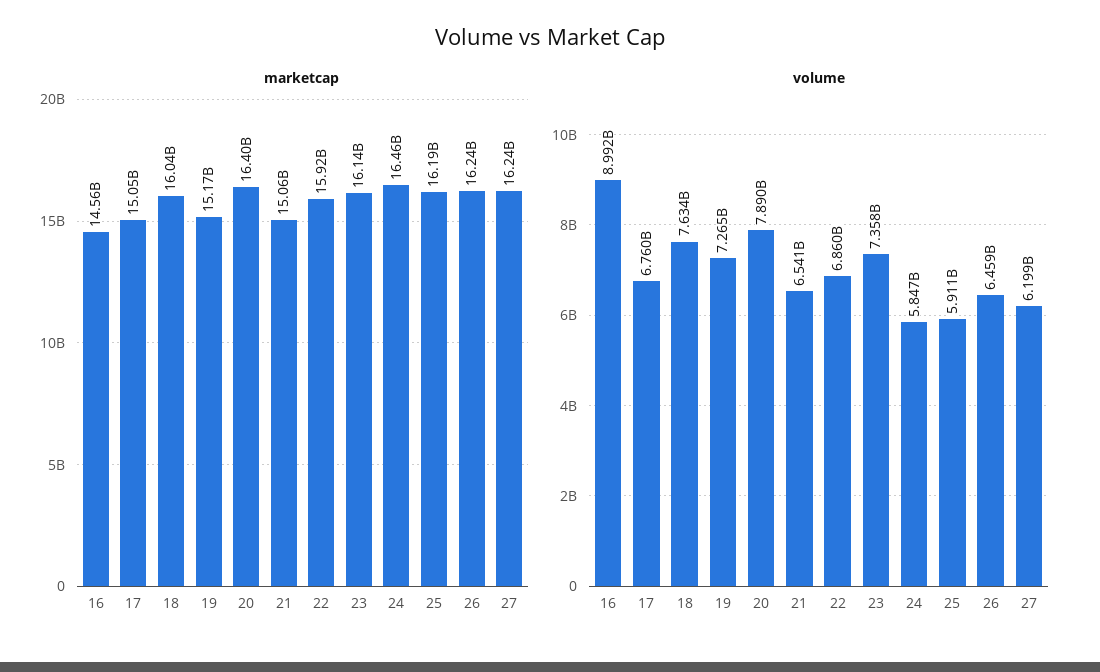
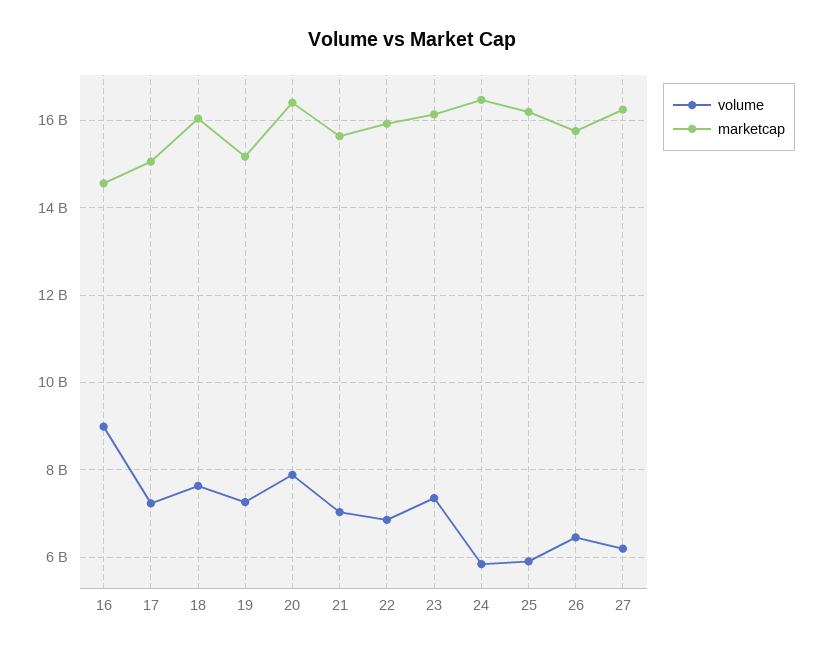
  {
    "marketcap": {
      "16": 14560000000,
      "17": 15050000000,
      "18": 16040000000,
      "19": 15170000000,
      "20": 16400000000,
-     "21": 15060000000,
+     "21": 15600000000,
      "22": 15920000000,
      "23": 16140000000,
      "24": 16460000000,
      "25": 16190000000,
-     "26": 16240000000,
+     "26": 15800000000,
      "27": 16240000000
    },
    "volume": {
      "16": 8992000000,
-     "17": 6760000000,
+     "17": 7200000000,
      "18": 7634000000,
      "19": 7265000000,
      "20": 7890000000,
-     "21": 6541000000,
+     "21": 7000000000,
      "22": 6860000000,
      "23": 7358000000,
      "24": 5847000000,
      "25": 5911000000,
      "26": 6459000000,
      "27": 6199000000
    }
  }

